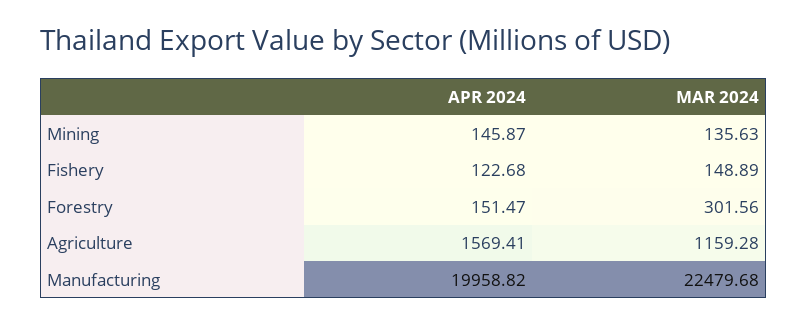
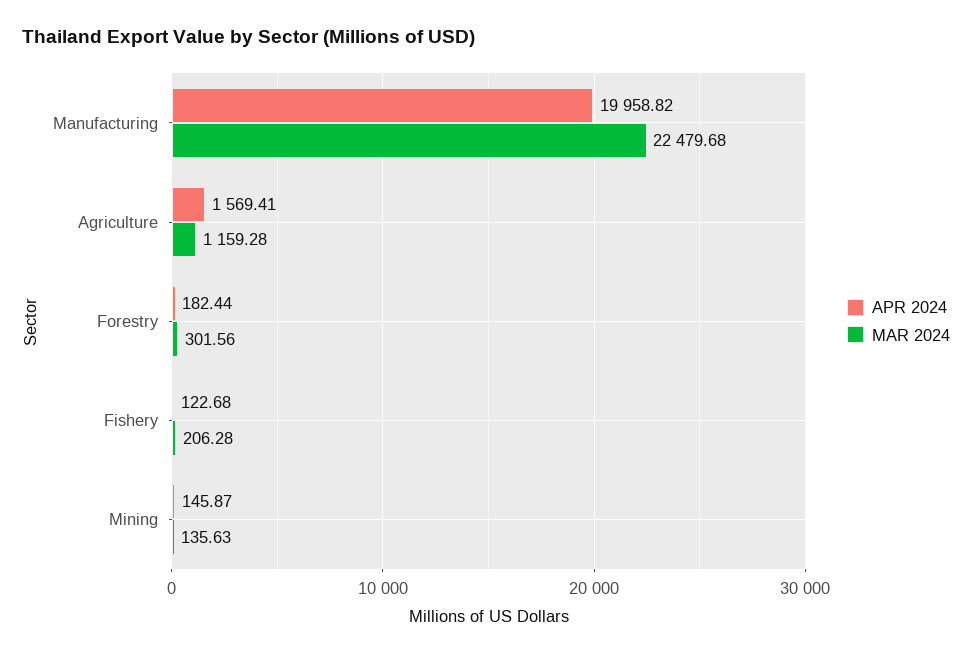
  {
    "APR 2024": {
      "Mining": 145.87,
      "Fishery": 122.68,
-     "Forestry": 151.47,
+     "Forestry": 182.44,
      "Agriculture": 1569.41,
      "Manufacturing": 19958.82
    },
    "MAR 2024": {
      "Mining": 135.63,
-     "Fishery": 148.89,
+     "Fishery": 206.28,
      "Forestry": 301.56,
      "Agriculture": 1159.28,
      "Manufacturing": 22479.68
    }
  }

